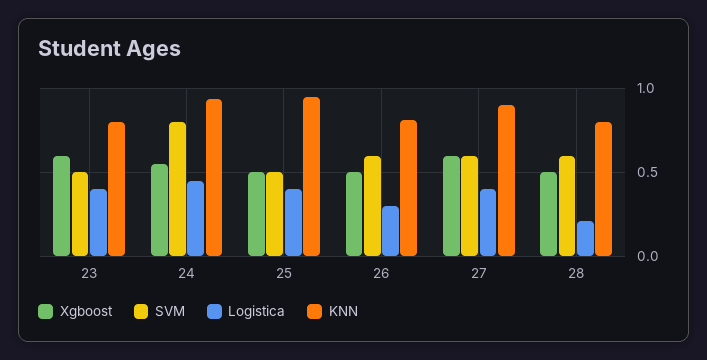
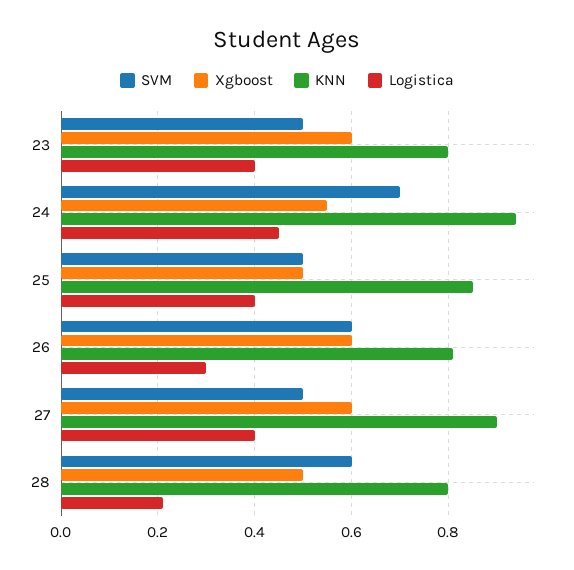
  {
    "Xgboost": {
      "23": 0.6,
      "24": 0.55,
      "25": 0.5,
-     "26": 0.5,
+     "26": 0.6,
      "27": 0.6,
      "28": 0.5
    },
    "SVM": {
      "23": 0.5,
-     "24": 0.8,
+     "24": 0.7,
      "25": 0.5,
      "26": 0.6,
-     "27": 0.6,
+     "27": 0.5,
      "28": 0.6
    },
    "Logistica": {
      "23": 0.4,
      "24": 0.45,
      "25": 0.4,
      "26": 0.3,
      "27": 0.4,
      "28": 0.2
    },
    "KNN": {
      "23": 0.8,
      "24": 0.95,
-     "25": 0.95,
+     "25": 0.85,
      "26": 0.8,
      "27": 0.9,
      "28": 0.8
    }
  }

